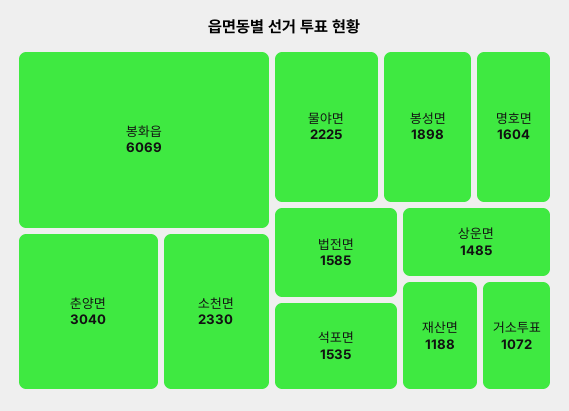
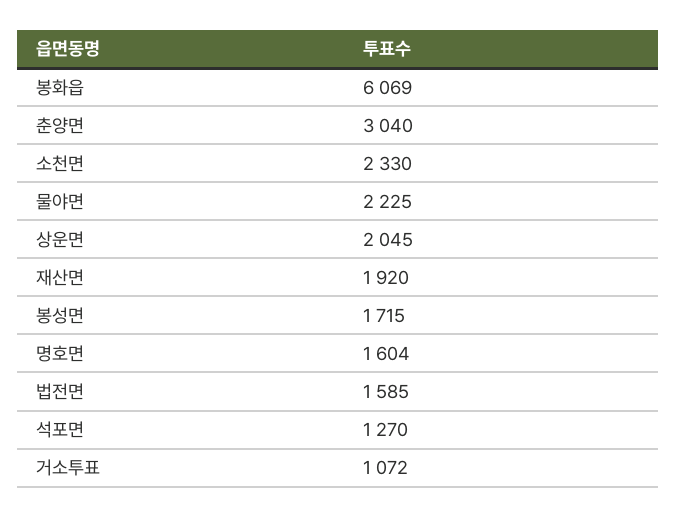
  {
    "봉화읍": 6069,
    "춘양면": 3040,
    "소천면": 2330,
    "물야면": 2225,
-   "봉성면": 1898,
+   "봉성면": 1715,
    "명호면": 1604,
    "법전면": 1585,
-   "석포면": 1535,
+   "석포면": 1270,
-   "상운면": 1485,
+   "상운면": 2045,
-   "재산면": 1188,
+   "재산면": 1920,
    "거소투표": 1072
  }

